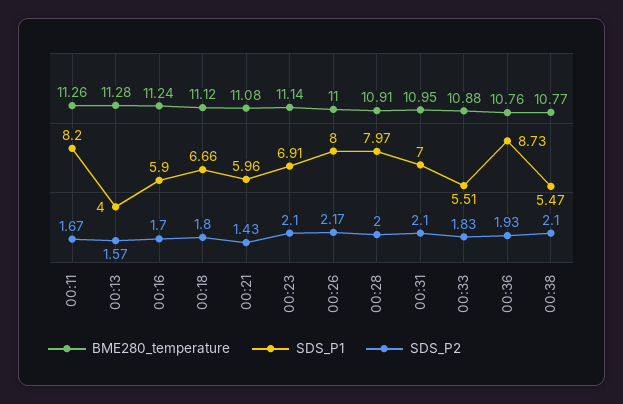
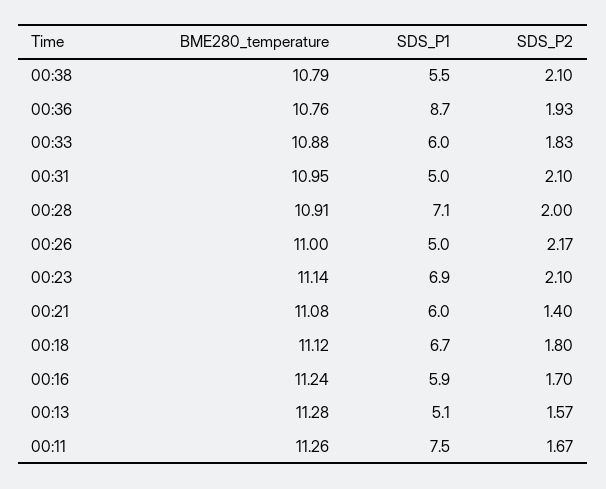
  {
    "BME280_temperature": {
      "00:11": 11.26,
      "00:13": 11.28,
      "00:16": 11.24,
      "00:18": 11.12,
      "00:21": 11.08,
      "00:23": 11.14,
      "00:26": 11,
      "00:28": 10.91,
      "00:31": 10.95,
      "00:33": 10.88,
      "00:36": 10.76,
-     "00:38": 10.77
+     "00:38": 10.79
    },
    "SDS_P1": {
-     "00:11": 8.2,
+     "00:11": 7.5,
-     "00:13": 4,
+     "00:13": 5.1,
      "00:16": 5.9,
      "00:18": 6.66,
      "00:21": 5.96,
      "00:23": 6.91,
-     "00:26": 8,
+     "00:26": 5,
-     "00:28": 7.97,
+     "00:28": 7.1,
-     "00:31": 7,
+     "00:31": 5,
-     "00:33": 5.51,
+     "00:33": 6,
      "00:36": 8.73,
      "00:38": 5.47
    },
    "SDS_P2": {
      "00:11": 1.67,
      "00:13": 1.57,
      "00:16": 1.7,
      "00:18": 1.8,
-     "00:21": 1.43,
+     "00:21": 1.4,
      "00:23": 2.1,
      "00:26": 2.17,
      "00:28": 2,
      "00:31": 2.1,
      "00:33": 1.83,
      "00:36": 1.93,
      "00:38": 2.1
    }
  }

